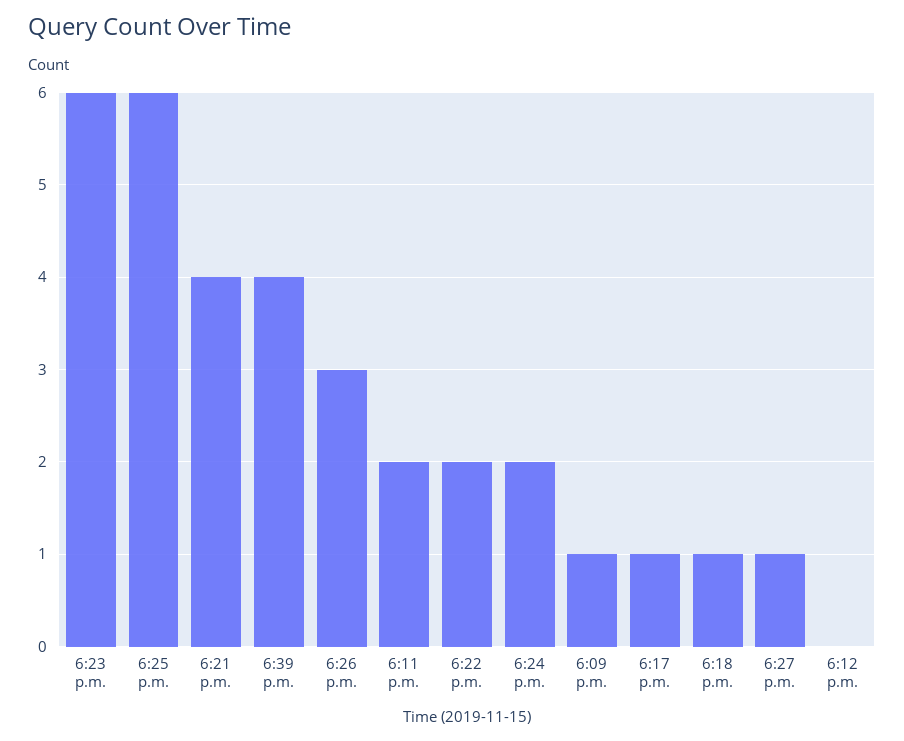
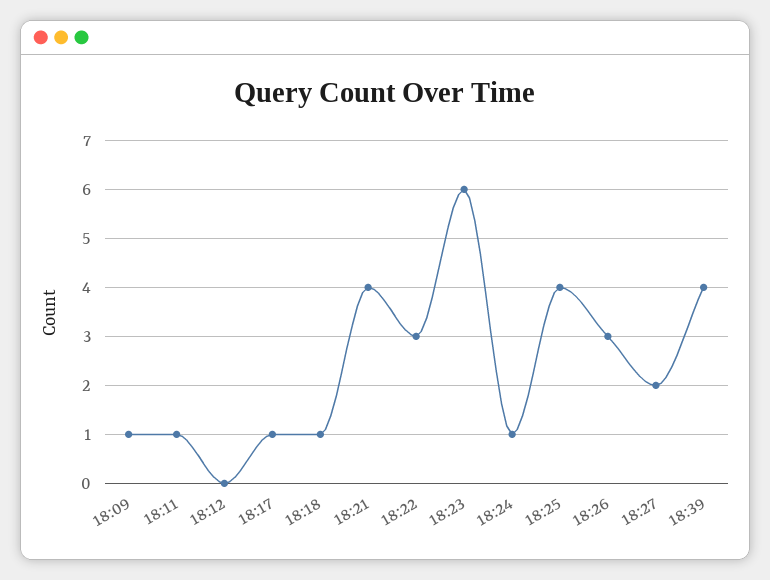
  {
    "6:23 p.m.": 6,
-   "6:25 p.m.": 6,
+   "6:25 p.m.": 4,
    "6:21 p.m.": 4,
    "6:39 p.m.": 4,
    "6:26 p.m.": 3,
-   "6:11 p.m.": 2,
+   "6:11 p.m.": 1,
-   "6:22 p.m.": 2,
+   "6:22 p.m.": 3,
-   "6:24 p.m.": 2,
+   "6:24 p.m.": 1,
    "6:09 p.m.": 1,
    "6:17 p.m.": 1,
    "6:18 p.m.": 1,
-   "6:27 p.m.": 1,
+   "6:27 p.m.": 2,
    "6:12 p.m.": 0
  }

